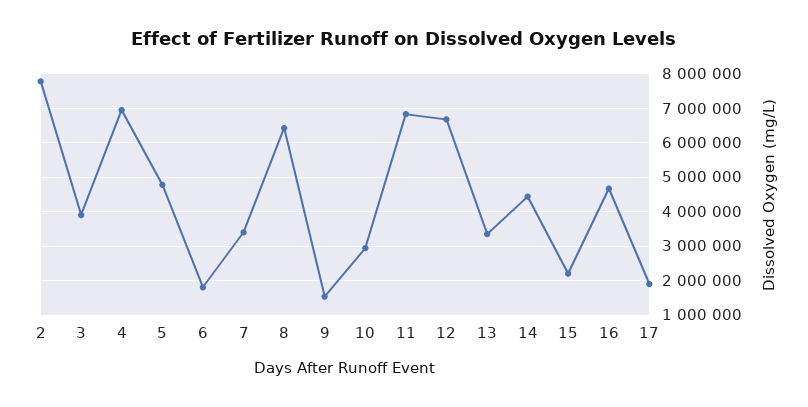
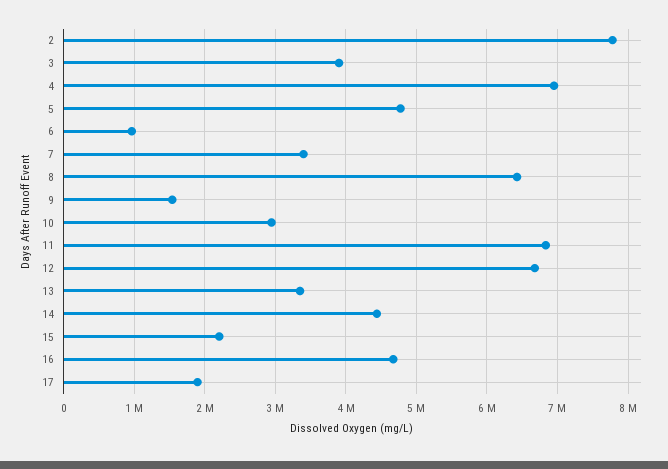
  {
    "2": 7800000,
    "3": 3900000,
    "4": 6900000,
    "5": 4800000,
-   "6": 1800000,
+   "6": 1000000,
    "7": 3400000,
    "8": 6400000,
    "9": 1500000,
    "10": 2900000,
    "11": 6800000,
    "12": 6700000,
    "13": 3400000,
    "14": 4400000,
    "15": 2200000,
    "16": 4700000,
    "17": 1900000
  }

